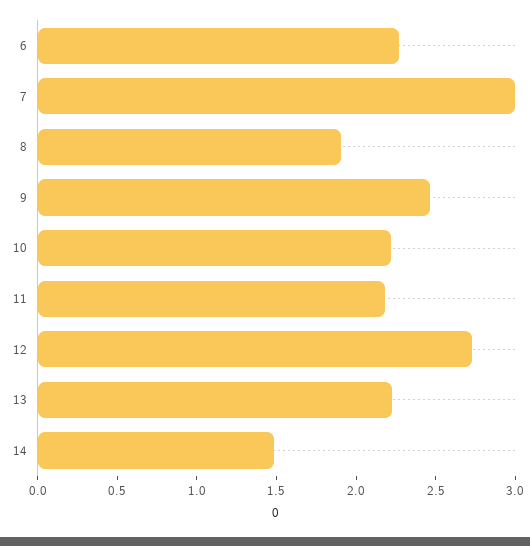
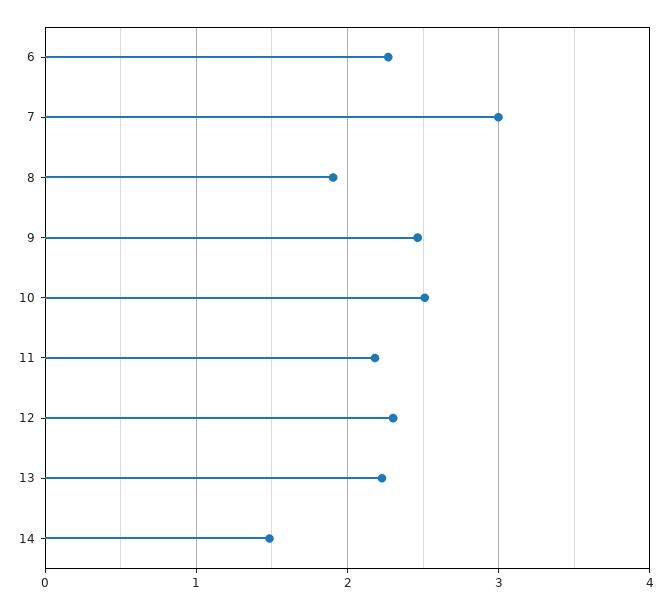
  {
    "6": 2.3,
    "7": 3,
    "8": 1.9,
    "9": 2.5,
-   "10": 2.2,
+   "10": 2.5,
    "11": 2.2,
-   "12": 2.7,
+   "12": 2.3,
    "13": 2.2,
    "14": 1.5
  }

